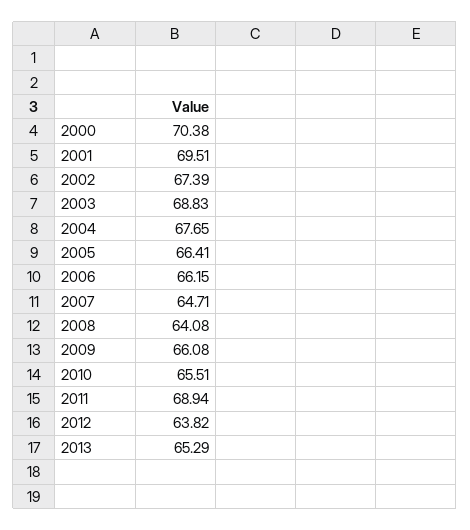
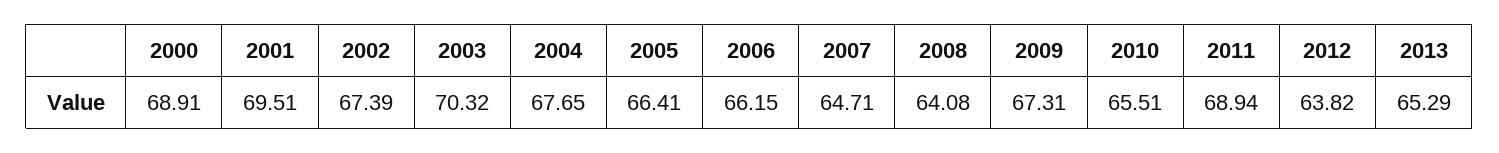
  {
-   "2000": 70.38,
+   "2000": 68.91,
    "2001": 69.51,
    "2002": 67.39,
-   "2003": 68.83,
+   "2003": 70.32,
    "2004": 67.65,
    "2005": 66.41,
    "2006": 66.15,
    "2007": 64.71,
    "2008": 64.08,
-   "2009": 66.08,
+   "2009": 67.31,
    "2010": 65.51,
    "2011": 68.94,
    "2012": 63.82,
    "2013": 65.29
  }

